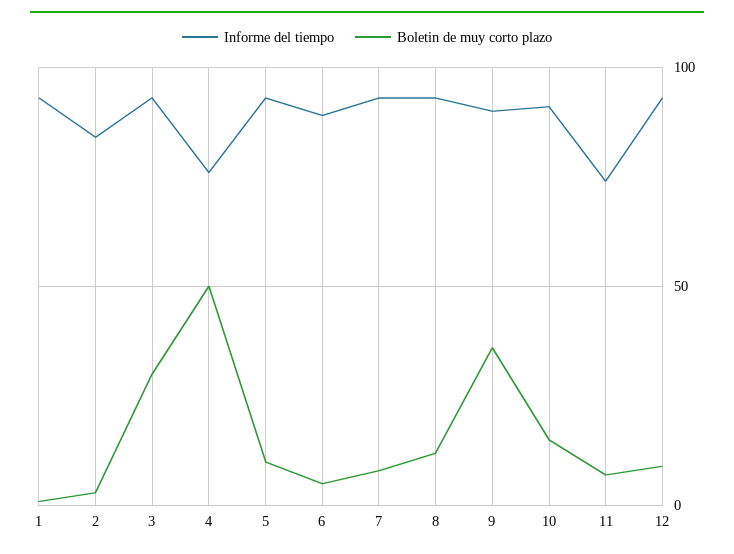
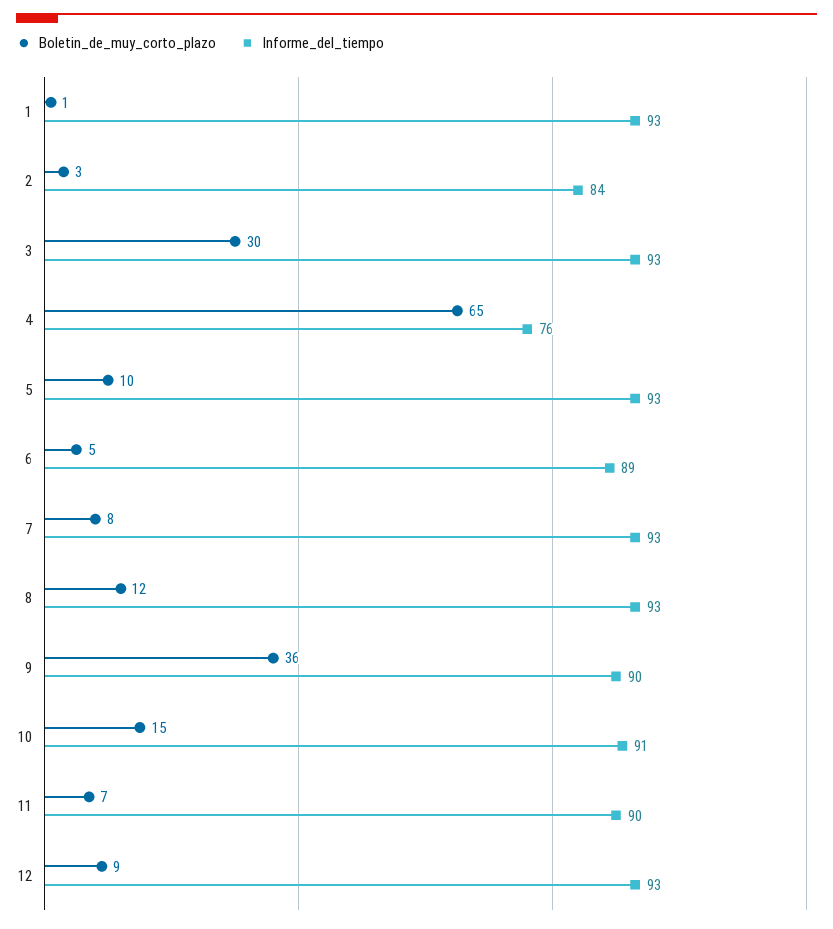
  {
    "Informe del tiempo": {
      "1": 93,
      "2": 84,
      "3": 93,
      "4": 76,
      "5": 93,
      "6": 89,
      "7": 93,
      "8": 93,
      "9": 90,
      "10": 91,
-     "11": 75,
+     "11": 90,
      "12": 93
    },
    "Boletin de muy corto plazo": {
      "1": 1,
      "2": 3,
      "3": 30,
-     "4": 50,
+     "4": 65,
      "5": 10,
      "6": 5,
      "7": 8,
      "8": 12,
      "9": 36,
      "10": 15,
      "11": 7,
      "12": 9
    }
  }

